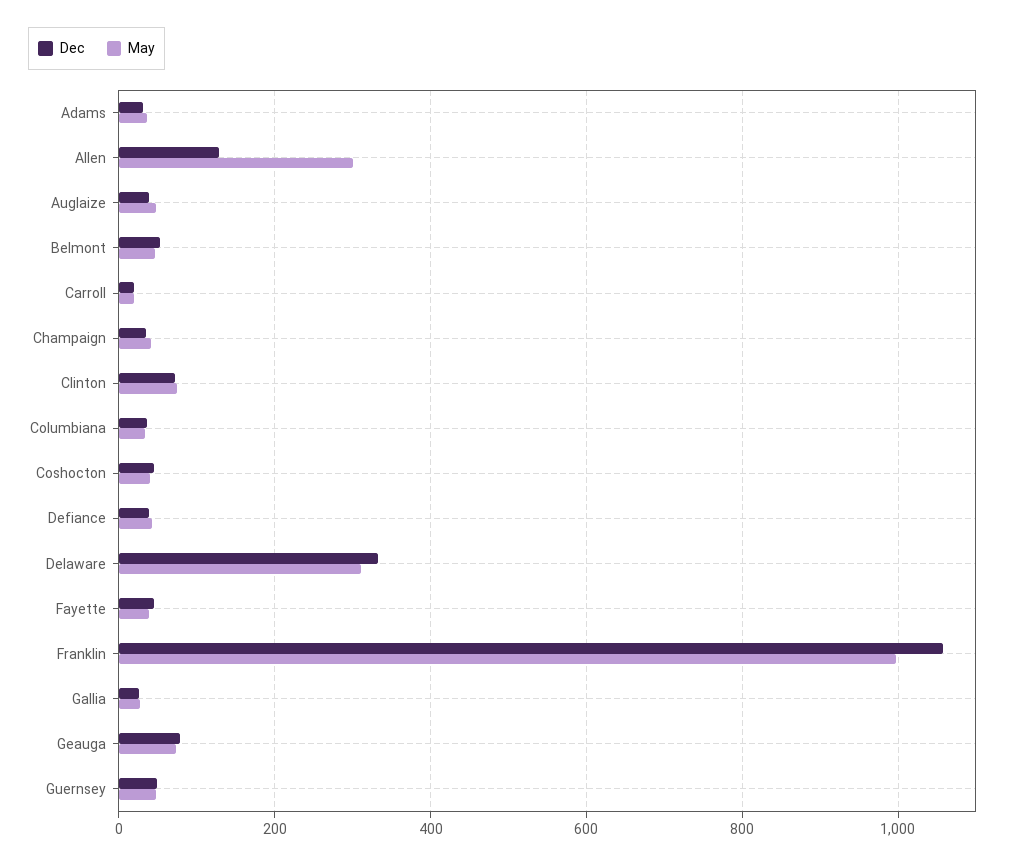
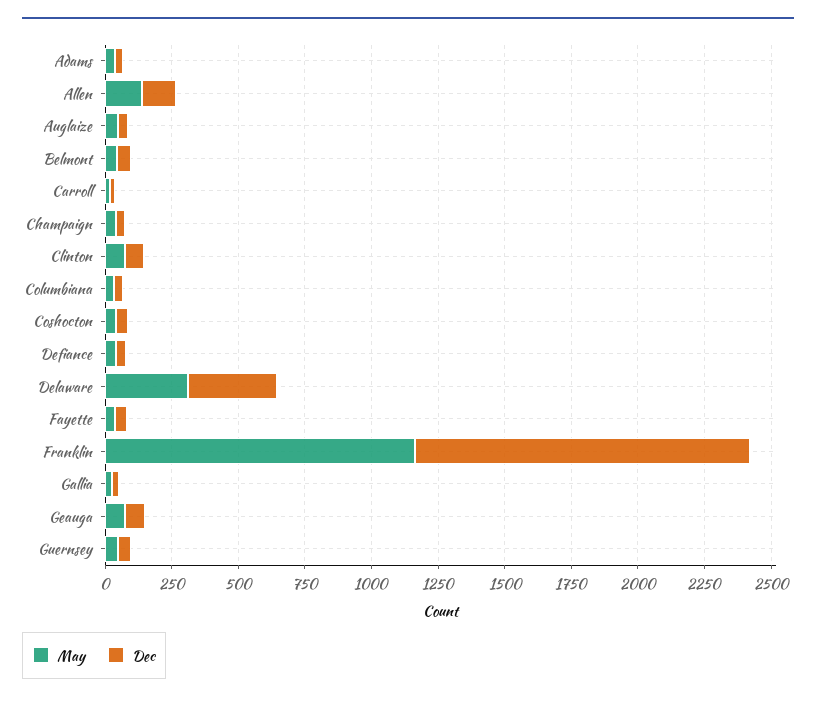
  {
    "Dec": {
      "Adams": 40,
      "Allen": 120,
      "Auglaize": 40,
      "Belmont": 60,
      "Carroll": 20,
      "Champaign": 40,
      "Clinton": 80,
      "Columbiana": 40,
      "Coshocton": 40,
      "Defiance": 40,
      "Delaware": 340,
      "Fayette": 40,
-     "Franklin": 1060,
+     "Franklin": 1250,
      "Gallia": 20,
      "Geauga": 80,
      "Guernsey": 40
    },
    "May": {
      "Adams": 40,
-     "Allen": 300,
+     "Allen": 150,
      "Auglaize": 40,
      "Belmont": 40,
      "Carroll": 20,
      "Champaign": 40,
      "Clinton": 80,
      "Columbiana": 40,
      "Coshocton": 40,
      "Defiance": 40,
      "Delaware": 320,
      "Fayette": 40,
-     "Franklin": 1000,
+     "Franklin": 1150,
      "Gallia": 20,
      "Geauga": 80,
      "Guernsey": 40
    }
  }

